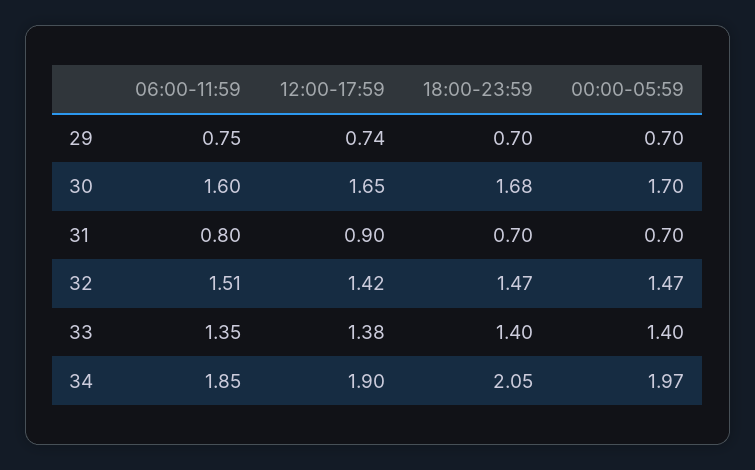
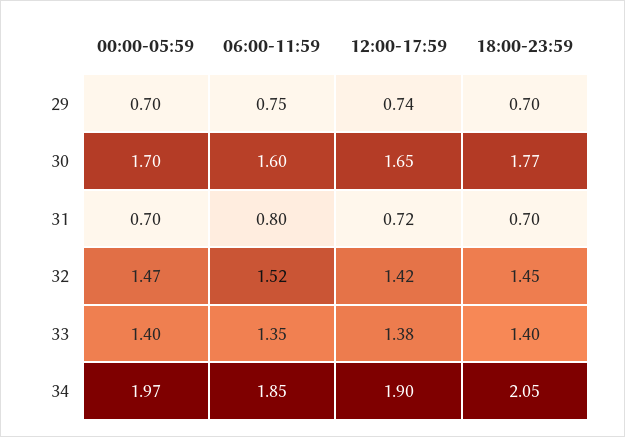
  {
    "06:00-11:59": {
      "29": 0.75,
      "30": 1.6,
      "31": 0.8,
-     "32": 1.51,
+     "32": 1.52,
      "33": 1.35,
      "34": 1.85
    },
    "12:00-17:59": {
      "29": 0.74,
      "30": 1.65,
-     "31": 0.9,
+     "31": 0.72,
      "32": 1.42,
      "33": 1.38,
      "34": 1.9
    },
    "18:00-23:59": {
      "29": 0.7,
-     "30": 1.68,
+     "30": 1.77,
      "31": 0.7,
-     "32": 1.47,
+     "32": 1.45,
      "33": 1.4,
      "34": 2.05
    },
    "00:00-05:59": {
      "29": 0.7,
      "30": 1.7,
      "31": 0.7,
      "32": 1.47,
      "33": 1.4,
      "34": 1.97
    }
  }

